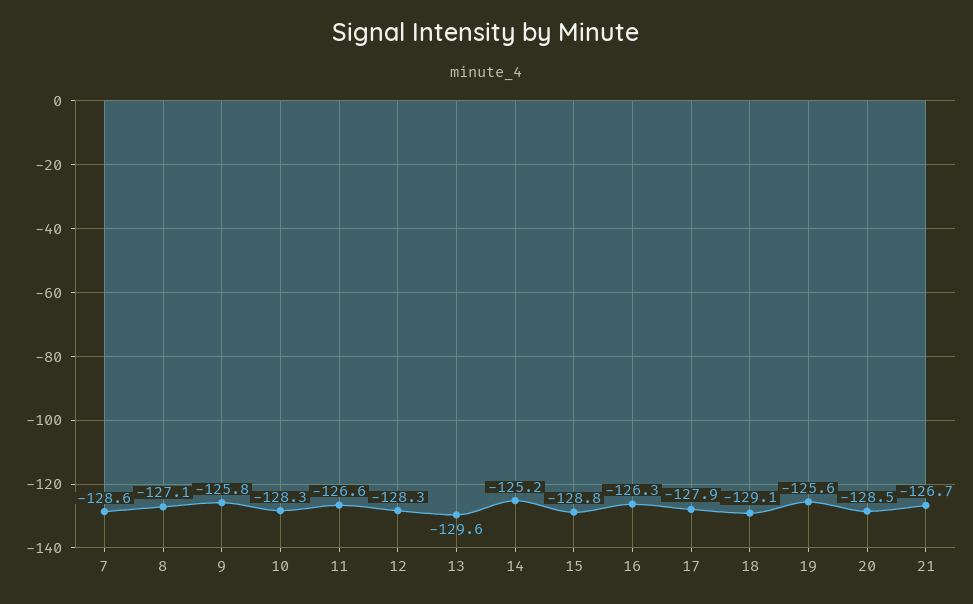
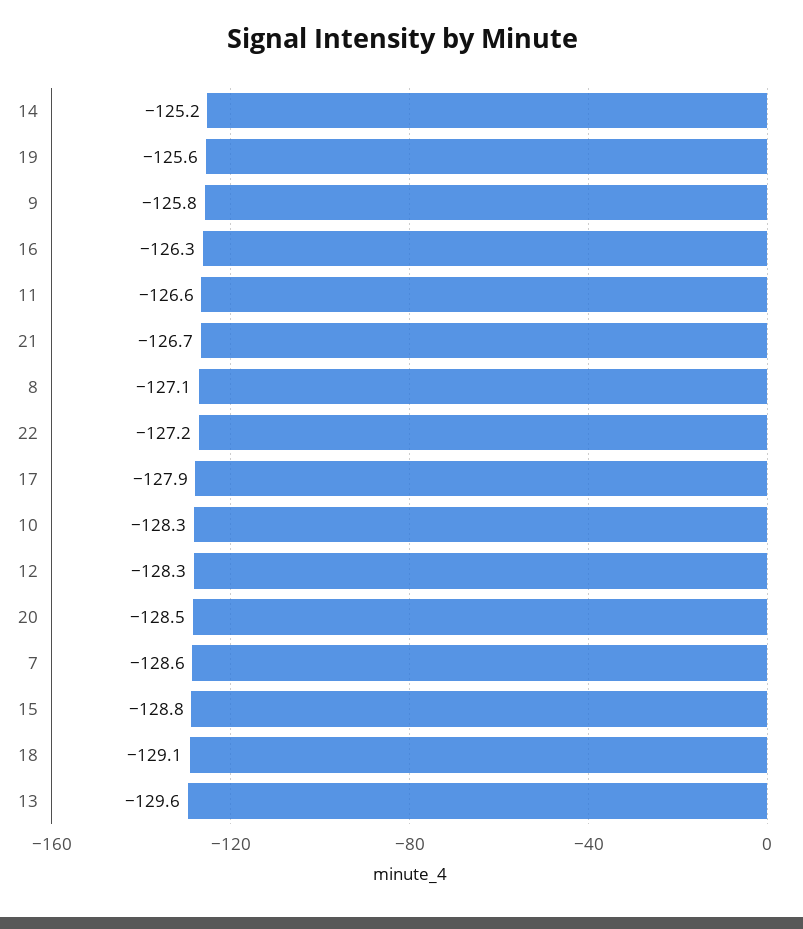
  {
    "7": -128.6,
    "8": -127.1,
    "9": -125.8,
    "10": -128.3,
    "11": -126.6,
    "12": -128.3,
    "13": -129.6,
    "14": -125.2,
    "15": -128.8,
    "16": -126.3,
    "17": -127.9,
    "18": -129.1,
    "19": -125.6,
    "20": -128.5,
-   "21": -126.7
+   "21": -126.7,
+   "22": -127.2
  }

